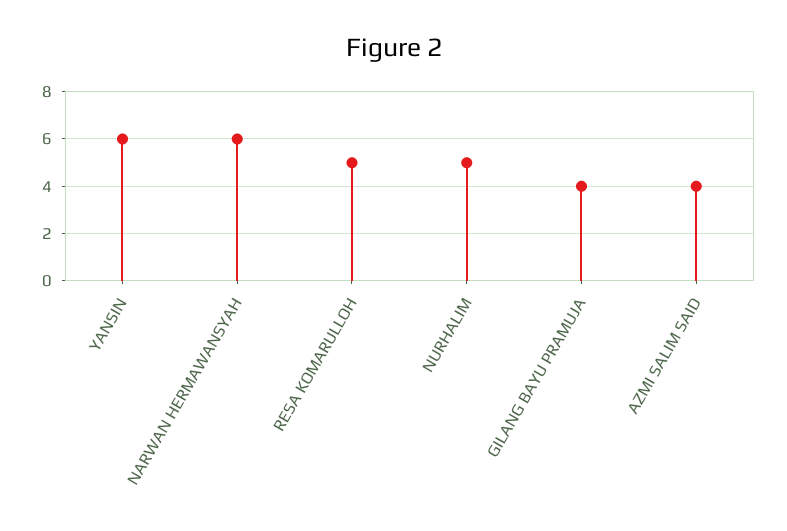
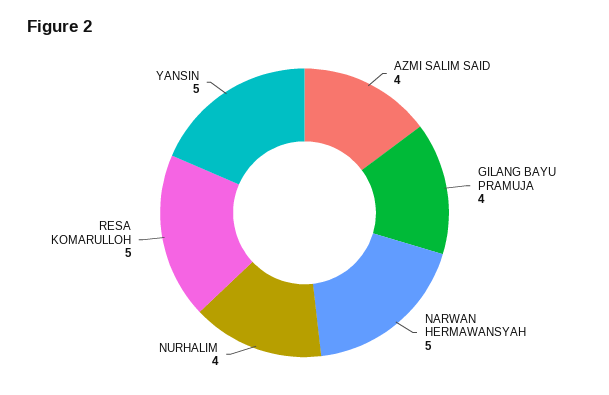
  {
-   "YANSIN": 6,
+   "YANSIN": 5,
-   "NARWAN HERMAWANSYAH": 6,
+   "NARWAN HERMAWANSYAH": 5,
    "RESA KOMARULLOH": 5,
-   "NURHALIM": 5,
+   "NURHALIM": 4,
    "GILANG BAYU PRAMUJA": 4,
    "AZMI SALIM SAID": 4
  }

